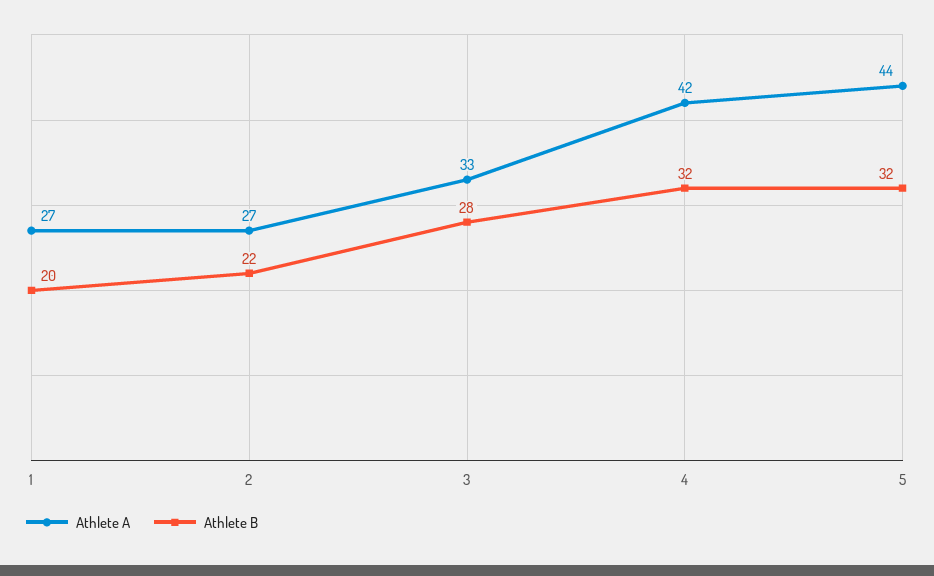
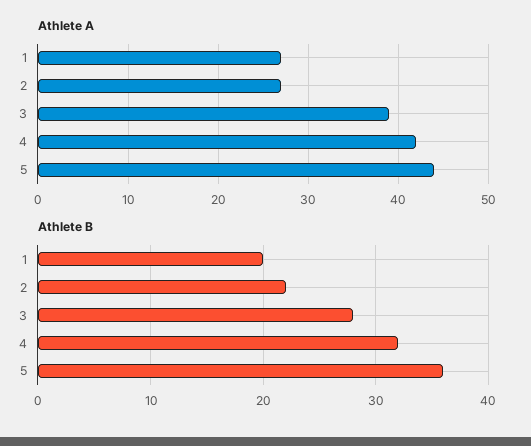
  {
    "Athlete A": {
      "1": 27,
      "2": 27,
-     "3": 33,
+     "3": 39,
      "4": 42,
      "5": 44
    },
    "Athlete B": {
      "1": 20,
      "2": 22,
      "3": 28,
      "4": 32,
-     "5": 32
+     "5": 36
    }
  }

